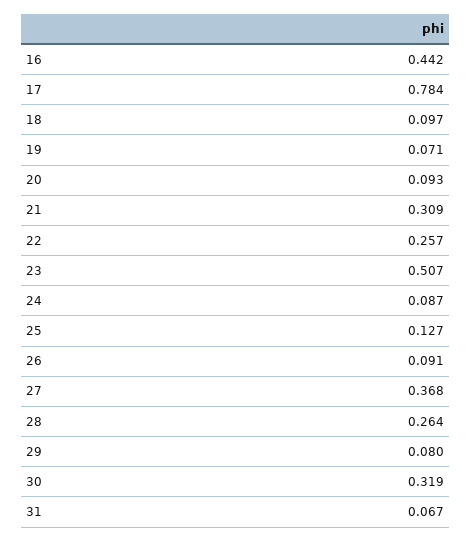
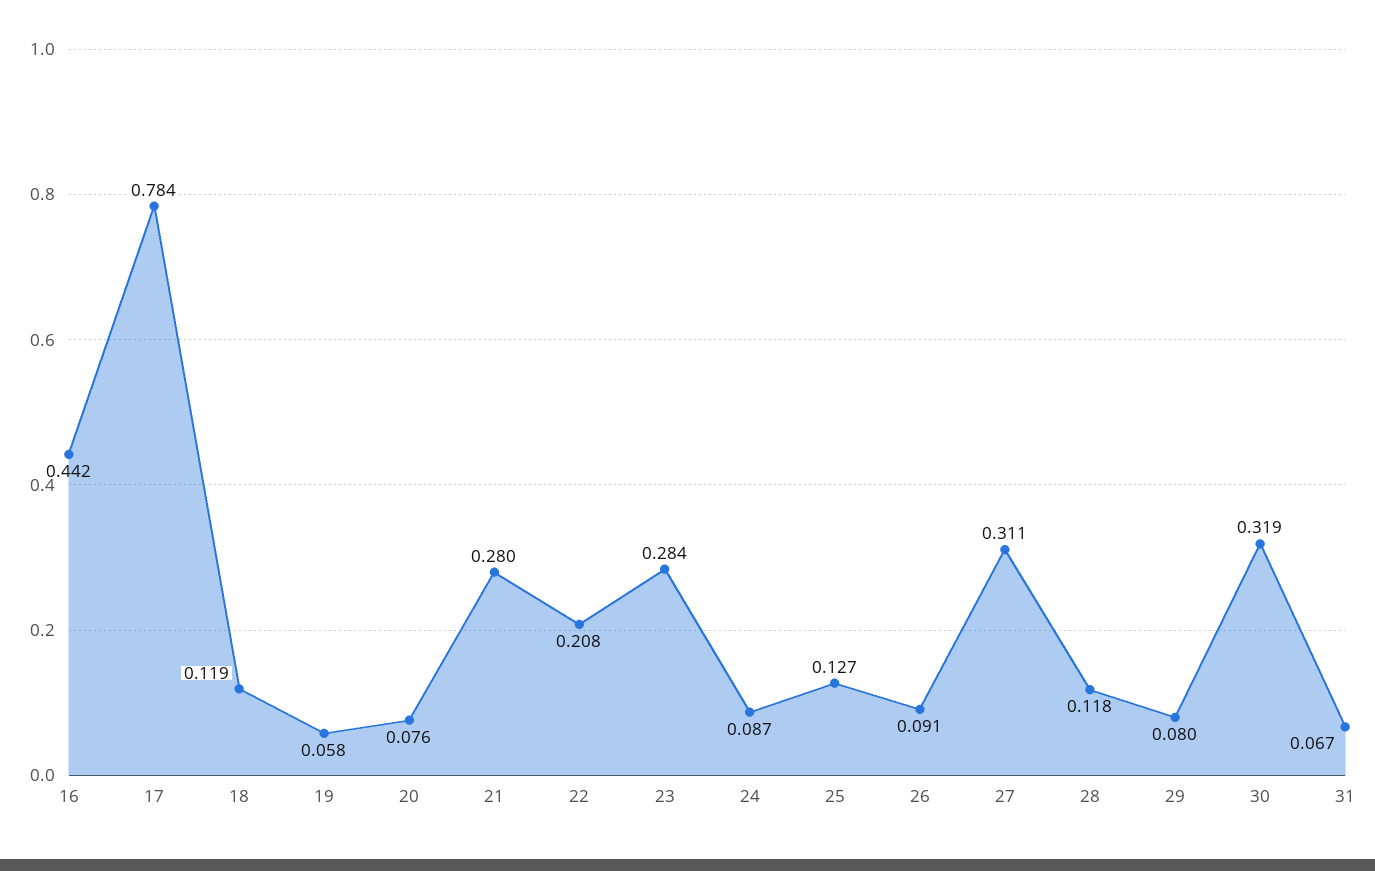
  {
    "16": 0.442,
    "17": 0.784,
-   "18": 0.097,
+   "18": 0.119,
-   "19": 0.071,
+   "19": 0.058,
-   "20": 0.093,
+   "20": 0.076,
-   "21": 0.309,
+   "21": 0.28,
-   "22": 0.257,
+   "22": 0.208,
-   "23": 0.507,
+   "23": 0.284,
    "24": 0.087,
    "25": 0.127,
    "26": 0.091,
-   "27": 0.368,
+   "27": 0.311,
-   "28": 0.264,
+   "28": 0.118,
    "29": 0.08,
    "30": 0.319,
    "31": 0.067
  }

